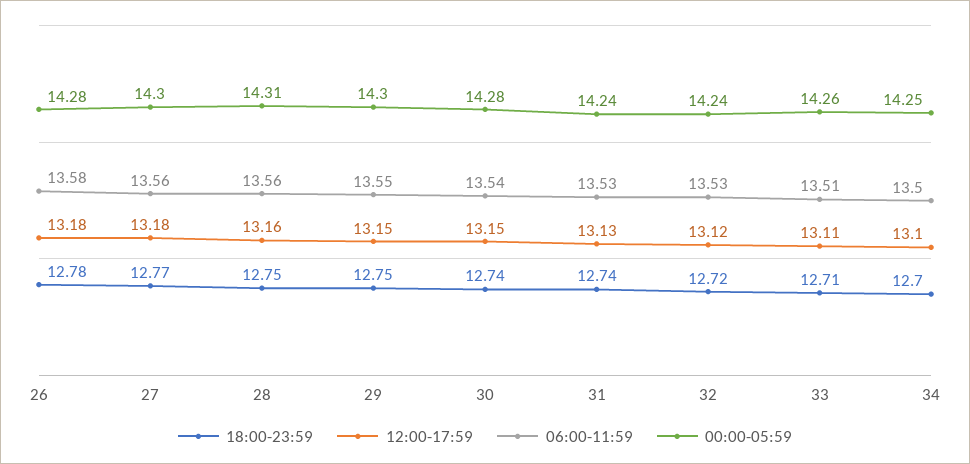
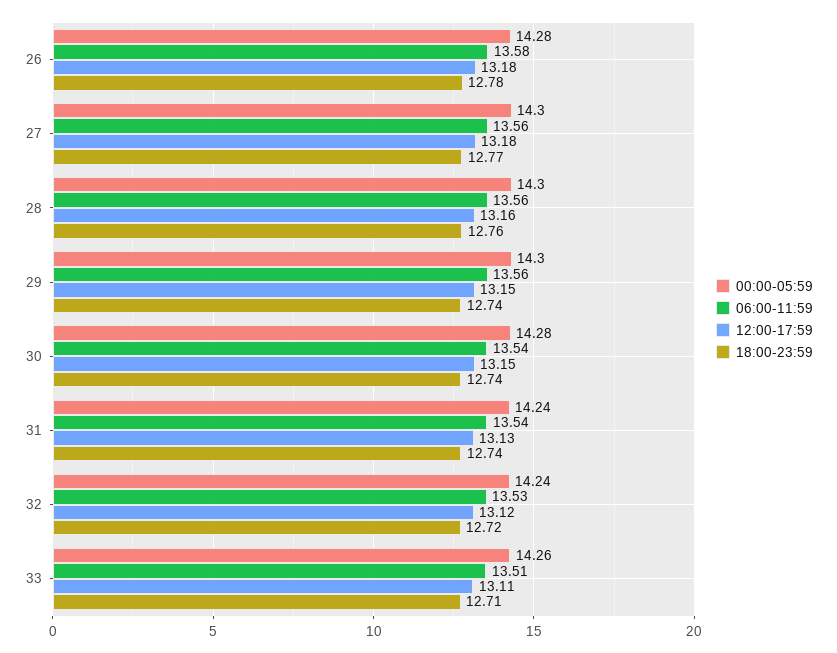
  {
    "18:00-23:59": {
      "26": 12.78,
      "27": 12.77,
-     "28": 12.75,
+     "28": 12.76,
-     "29": 12.75,
+     "29": 12.74,
      "30": 12.74,
      "31": 12.74,
      "32": 12.72,
-     "33": 12.71,
+     "33": 12.71
-     "34": 12.7
    },
    "12:00-17:59": {
      "26": 13.18,
      "27": 13.18,
      "28": 13.16,
      "29": 13.15,
      "30": 13.15,
      "31": 13.13,
      "32": 13.12,
-     "33": 13.11,
+     "33": 13.11
-     "34": 13.1
    },
    "06:00-11:59": {
      "26": 13.58,
      "27": 13.56,
      "28": 13.56,
-     "29": 13.55,
+     "29": 13.56,
      "30": 13.54,
-     "31": 13.53,
+     "31": 13.54,
      "32": 13.53,
-     "33": 13.51,
+     "33": 13.51
-     "34": 13.5
    },
    "00:00-05:59": {
      "26": 14.28,
      "27": 14.3,
-     "28": 14.31,
+     "28": 14.3,
      "29": 14.3,
      "30": 14.28,
      "31": 14.24,
      "32": 14.24,
-     "33": 14.26,
+     "33": 14.26
-     "34": 14.25
    }
  }

